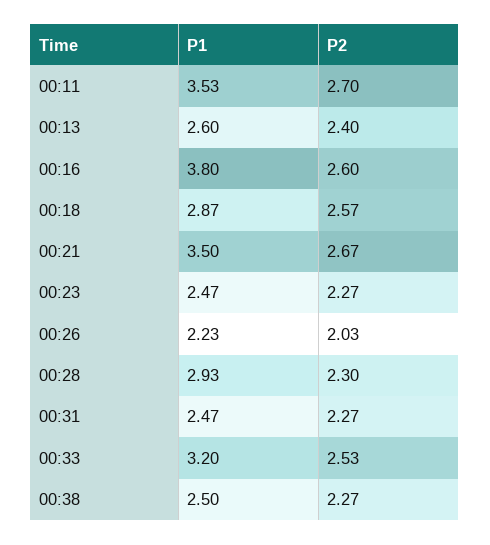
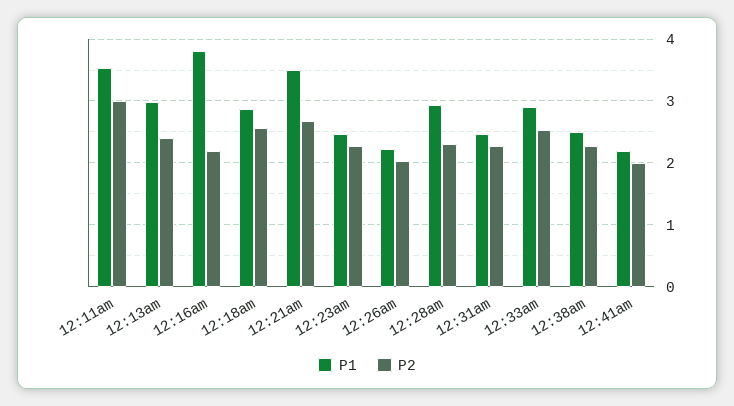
  {
    "P1": {
      "00:11": 3.53,
-     "00:13": 2.6,
+     "00:13": 3,
      "00:16": 3.8,
      "00:18": 2.87,
      "00:21": 3.5,
      "00:23": 2.47,
      "00:26": 2.23,
      "00:28": 2.93,
      "00:31": 2.47,
-     "00:33": 3.2,
+     "00:33": 2.9,
-     "00:38": 2.5
+     "00:38": 2.5,
+     "12:41am": 2.2
    },
    "P2": {
-     "00:11": 2.7,
+     "00:11": 3,
      "00:13": 2.4,
-     "00:16": 2.6,
+     "00:16": 2.2,
      "00:18": 2.57,
      "00:21": 2.67,
      "00:23": 2.27,
      "00:26": 2.03,
      "00:28": 2.3,
      "00:31": 2.27,
      "00:33": 2.53,
-     "00:38": 2.27
+     "00:38": 2.27,
+     "12:41am": 2
    }
  }

